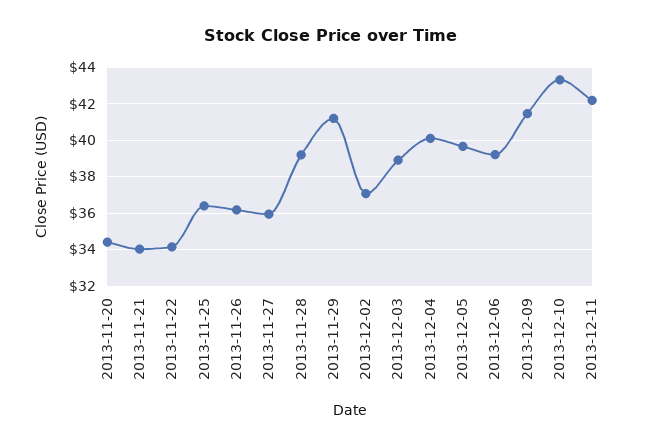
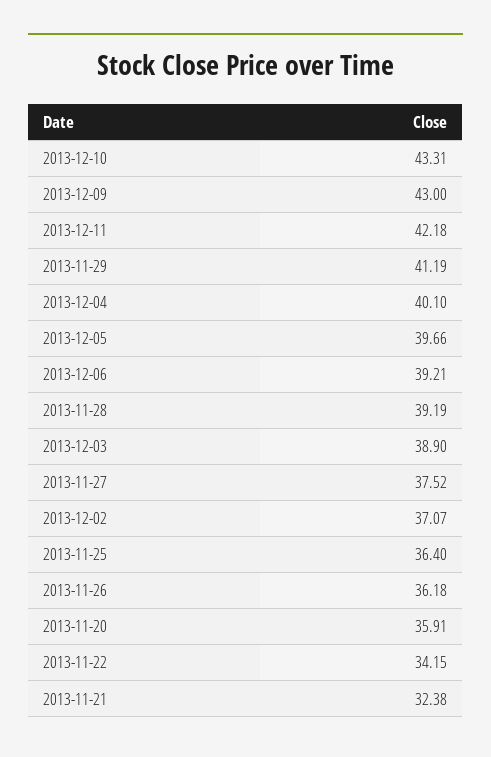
  {
-   "2013-11-20": 34.5,
+   "2013-11-20": 35.91,
-   "2013-11-21": 34,
+   "2013-11-21": 32.38,
    "2013-11-22": 34.15,
    "2013-11-25": 36.4,
    "2013-11-26": 36.18,
-   "2013-11-27": 36,
+   "2013-11-27": 37.52,
    "2013-11-28": 39.19,
    "2013-11-29": 41.19,
    "2013-12-02": 37.07,
    "2013-12-03": 38.9,
    "2013-12-04": 40.1,
    "2013-12-05": 39.66,
    "2013-12-06": 39.21,
-   "2013-12-09": 41.5,
+   "2013-12-09": 43,
    "2013-12-10": 43.31,
    "2013-12-11": 42.18
  }

